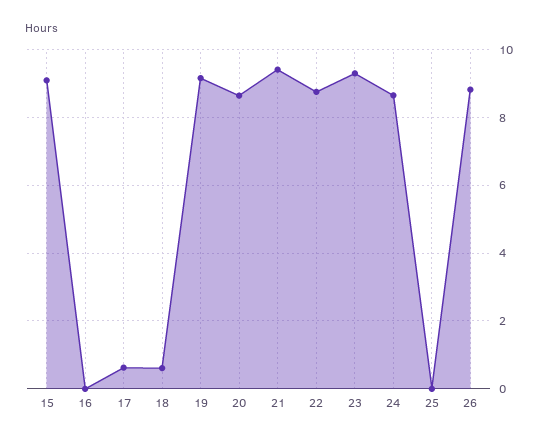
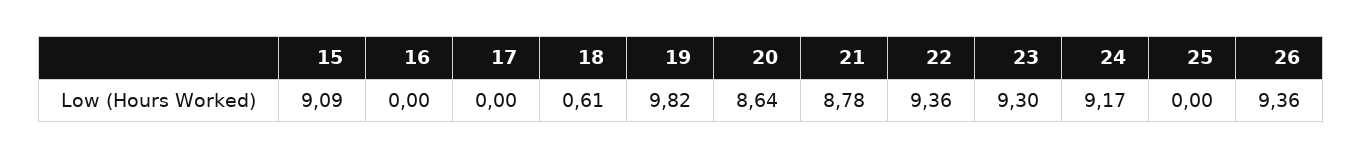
  {
    "15": 9.09,
    "16": 0,
-   "17": 0.6,
+   "17": 0,
    "18": 0.61,
-   "19": 9.2,
+   "19": 9.82,
    "20": 8.64,
-   "21": 9.4,
+   "21": 8.78,
-   "22": 8.8,
+   "22": 9.36,
    "23": 9.3,
-   "24": 8.6,
+   "24": 9.17,
    "25": 0,
-   "26": 8.8
+   "26": 9.36
  }

